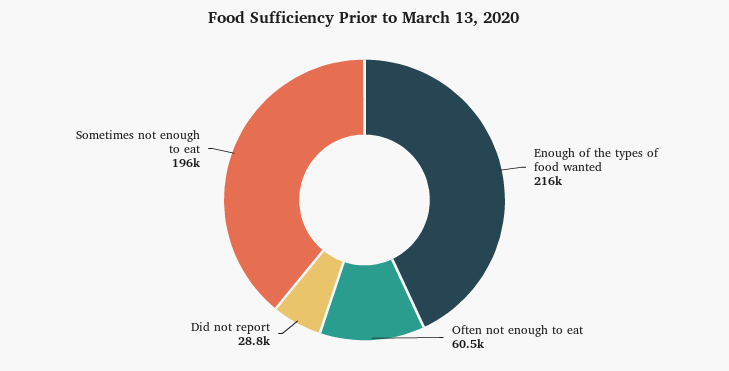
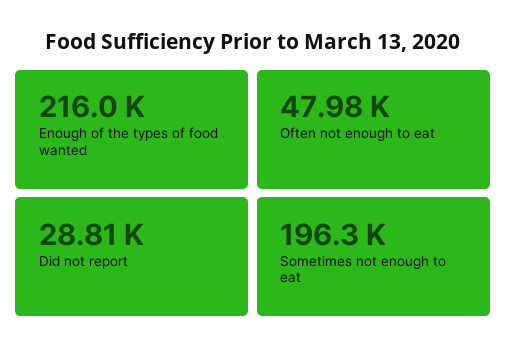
  {
    "Enough of the types of food wanted": 216000,
-   "Often not enough to eat": 60500,
+   "Often not enough to eat": 47980,
    "Did not report": 28810,
    "Sometimes not enough to eat": 196300
  }

